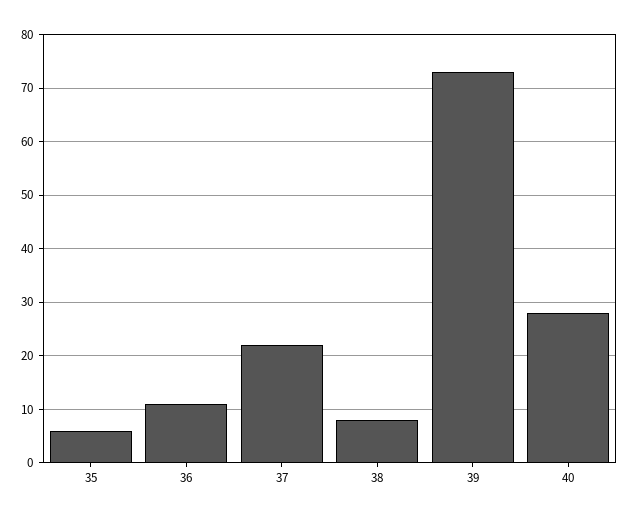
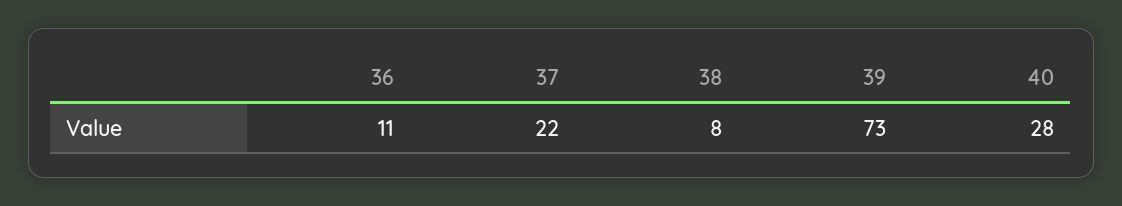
  {
-   "35": 5,
    "36": 11,
    "37": 22,
    "38": 8,
    "39": 73,
    "40": 28
  }

